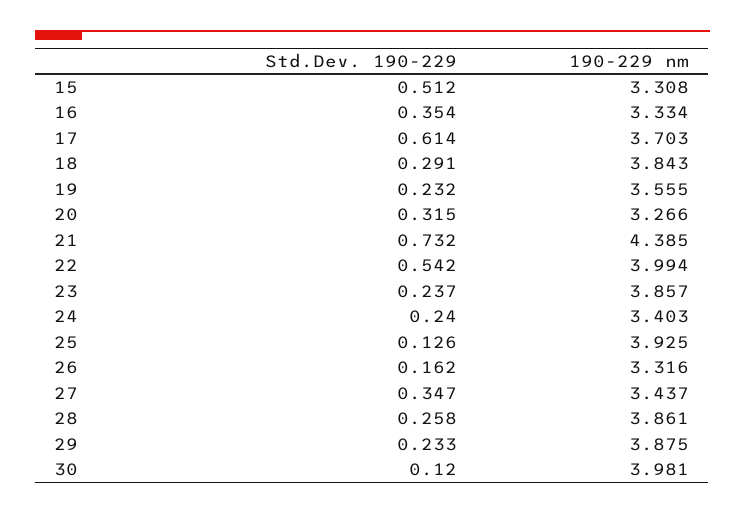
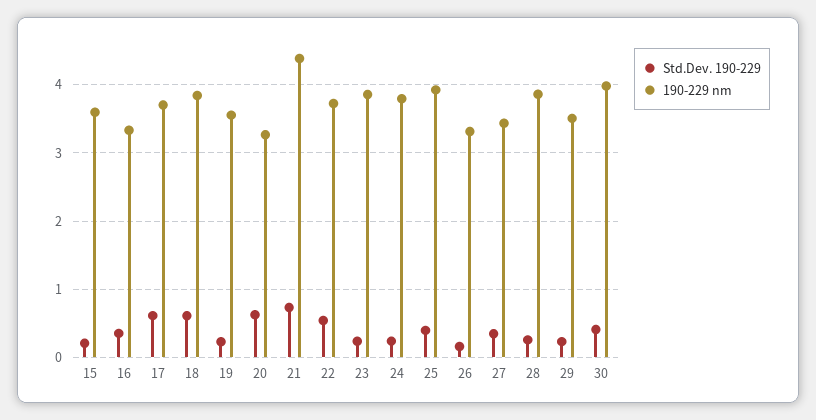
  {
    "Std.Dev. 190-229": {
-     "15": 0.512,
+     "15": 0.2,
      "16": 0.354,
      "17": 0.614,
-     "18": 0.291,
+     "18": 0.6,
      "19": 0.232,
-     "20": 0.315,
+     "20": 0.6,
      "21": 0.732,
      "22": 0.542,
      "23": 0.237,
      "24": 0.24,
-     "25": 0.126,
+     "25": 0.4,
      "26": 0.162,
      "27": 0.347,
      "28": 0.258,
      "29": 0.233,
-     "30": 0.12
+     "30": 0.4
    },
    "190-229 nm": {
-     "15": 3.308,
+     "15": 3.6,
      "16": 3.334,
      "17": 3.703,
      "18": 3.843,
      "19": 3.555,
      "20": 3.266,
      "21": 4.385,
-     "22": 3.994,
+     "22": 3.7,
      "23": 3.857,
-     "24": 3.403,
+     "24": 3.8,
      "25": 3.925,
      "26": 3.316,
      "27": 3.437,
      "28": 3.861,
-     "29": 3.875,
+     "29": 3.5,
      "30": 3.981
    }
  }

